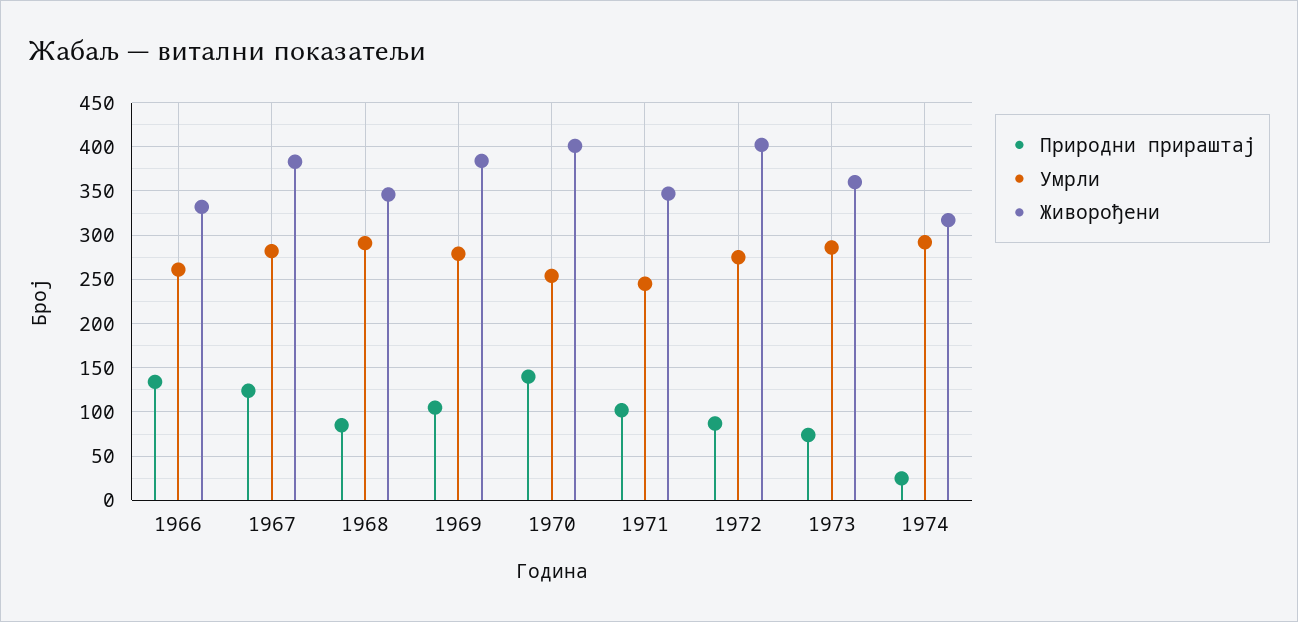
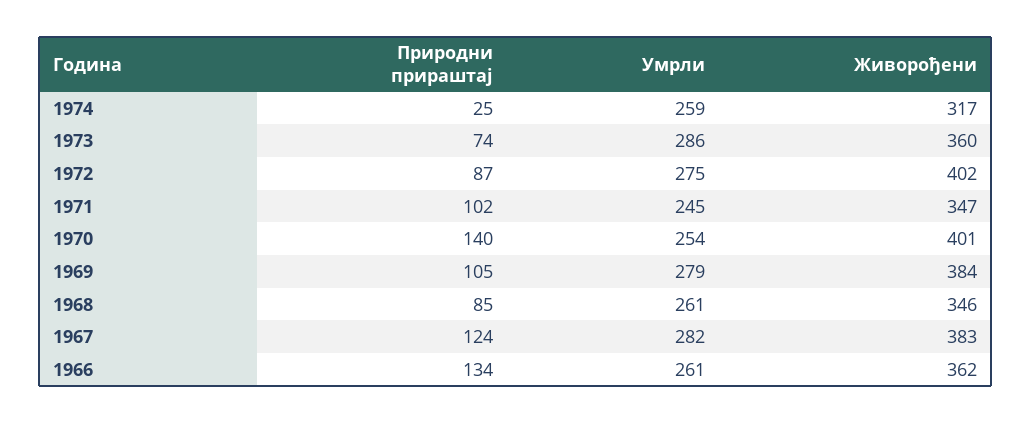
  {
    "Природни прираштај": {
      "1966": 134,
      "1967": 124,
      "1968": 85,
      "1969": 105,
      "1970": 140,
      "1971": 102,
      "1972": 87,
      "1973": 74,
      "1974": 25
    },
    "Умрли": {
      "1966": 261,
      "1967": 282,
-     "1968": 290,
+     "1968": 261,
      "1969": 279,
      "1970": 254,
      "1971": 245,
      "1972": 275,
      "1973": 286,
-     "1974": 290
+     "1974": 259
    },
    "Живорођени": {
-     "1966": 330,
+     "1966": 362,
      "1967": 383,
      "1968": 346,
      "1969": 384,
      "1970": 401,
      "1971": 347,
      "1972": 402,
      "1973": 360,
      "1974": 317
    }
  }

